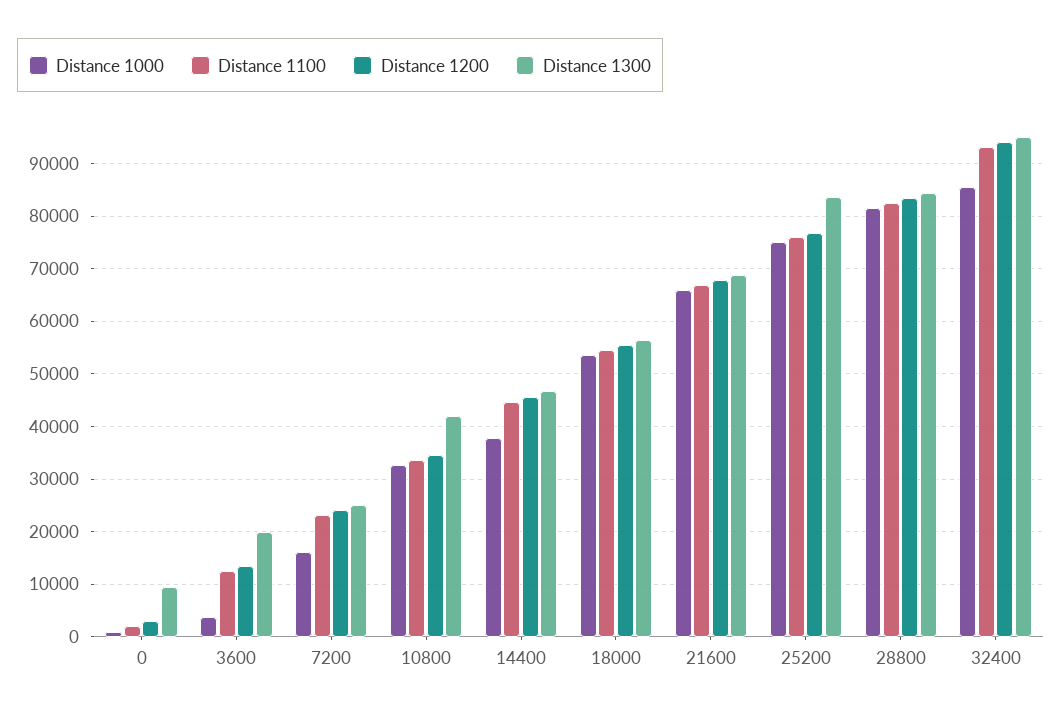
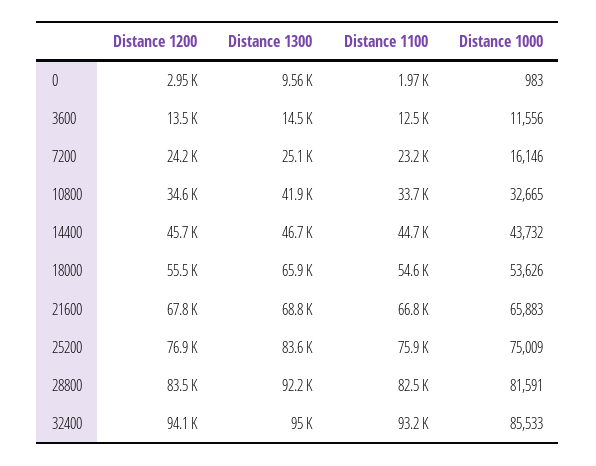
  {
    "Distance 1000": {
      "0": 983,
-     "3600": 4000,
+     "3600": 11556,
      "7200": 16146,
      "10800": 32665,
-     "14400": 38000,
+     "14400": 43732,
      "18000": 53626,
      "21600": 65883,
      "25200": 75009,
      "28800": 81591,
      "32400": 85533
    },
    "Distance 1100": {
      "0": 1970,
      "3600": 12500,
      "7200": 23200,
      "10800": 33700,
      "14400": 44700,
      "18000": 54600,
      "21600": 66800,
      "25200": 75900,
      "28800": 82500,
      "32400": 93200
    },
    "Distance 1200": {
      "0": 2950,
      "3600": 13500,
      "7200": 24200,
      "10800": 34600,
      "14400": 45700,
      "18000": 55500,
      "21600": 67800,
      "25200": 76900,
      "28800": 83500,
      "32400": 94100
    },
    "Distance 1300": {
      "0": 9560,
-     "3600": 20000,
+     "3600": 14500,
      "7200": 25100,
      "10800": 41900,
      "14400": 46700,
-     "18000": 56000,
+     "18000": 65900,
      "21600": 68800,
      "25200": 83600,
-     "28800": 84000,
+     "28800": 92200,
      "32400": 95000
    }
  }

